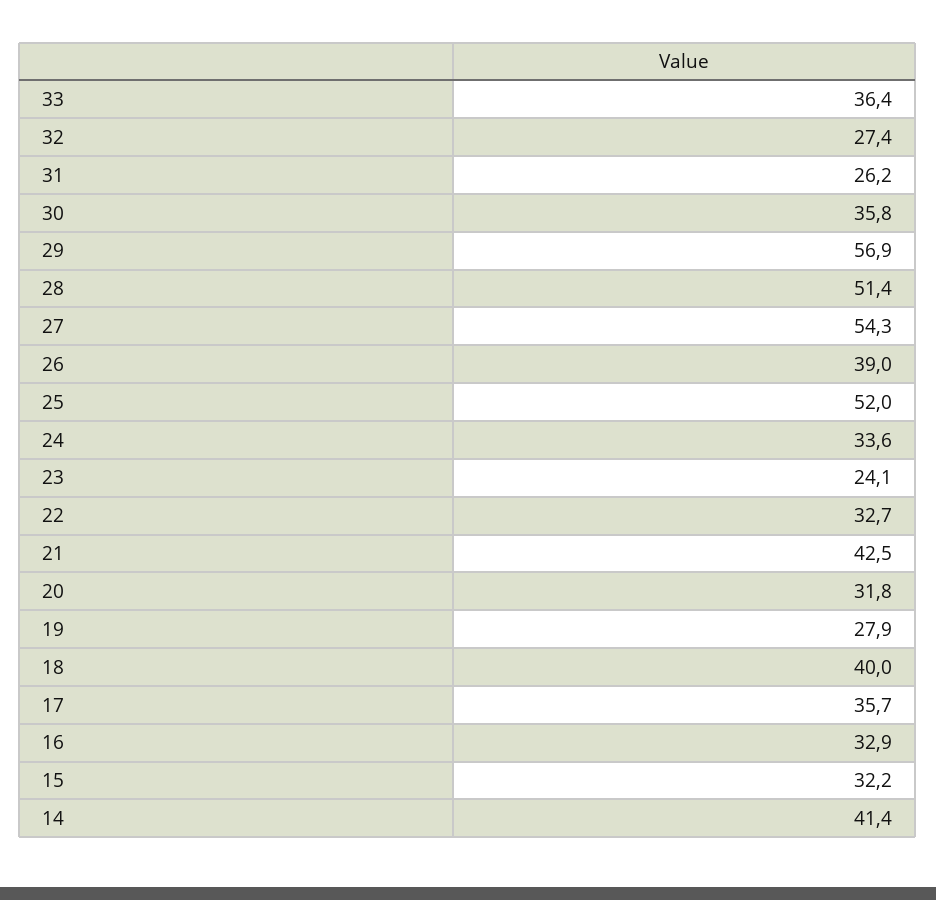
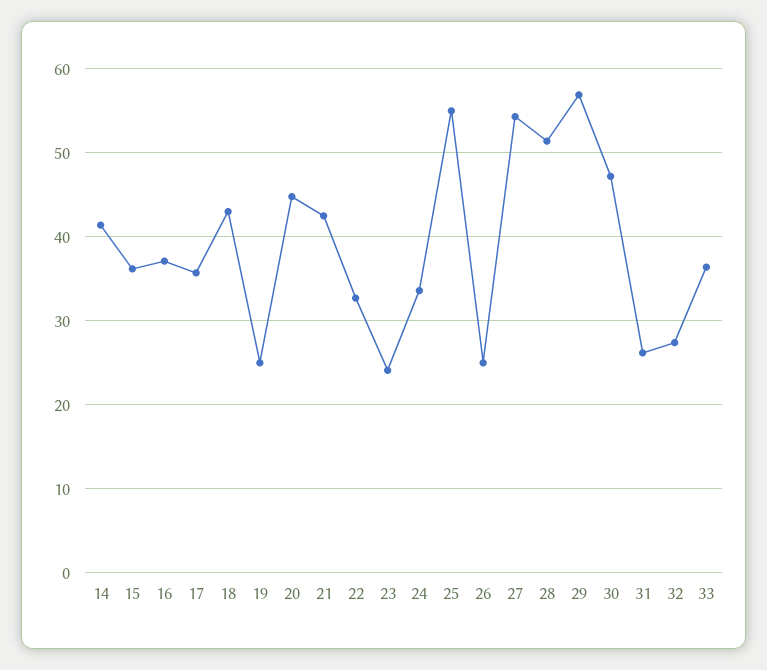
  {
    "33": 36.4,
    "32": 27.4,
    "31": 26.2,
-   "30": 35.8,
+   "30": 47,
    "29": 56.9,
    "28": 51.4,
    "27": 54.3,
-   "26": 39,
+   "26": 25,
-   "25": 52,
+   "25": 55,
    "24": 33.6,
    "23": 24.1,
    "22": 32.7,
    "21": 42.5,
-   "20": 31.8,
+   "20": 45,
-   "19": 27.9,
+   "19": 25,
-   "18": 40,
+   "18": 43,
    "17": 35.7,
-   "16": 32.9,
+   "16": 37,
-   "15": 32.2,
+   "15": 36,
    "14": 41.4
  }

